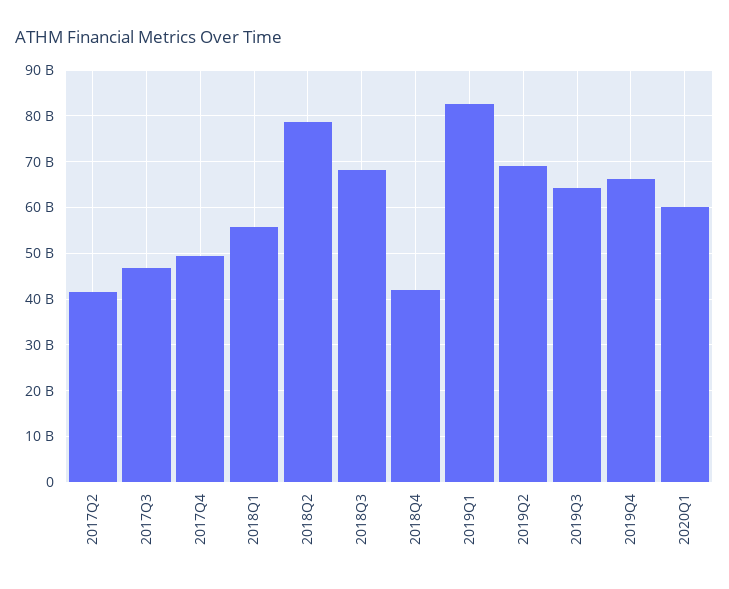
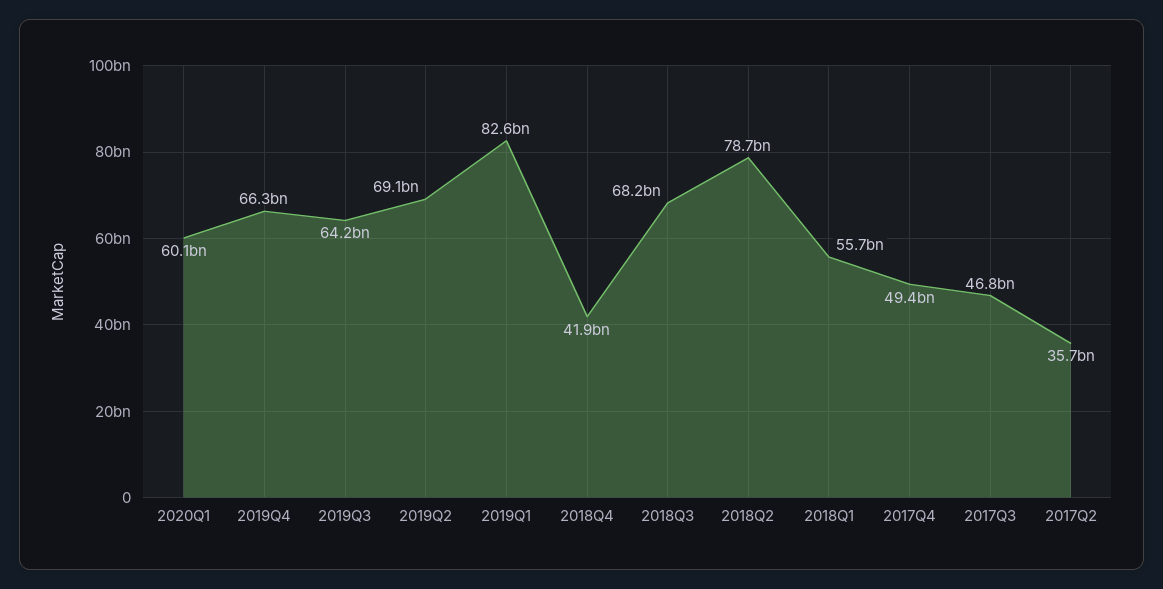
  {
-   "2017Q2": 42000000000,
+   "2017Q2": 35700000000,
    "2017Q3": 46800000000,
    "2017Q4": 49400000000,
    "2018Q1": 55700000000,
    "2018Q2": 78700000000,
    "2018Q3": 68200000000,
    "2018Q4": 41900000000,
    "2019Q1": 82600000000,
    "2019Q2": 69100000000,
    "2019Q3": 64200000000,
    "2019Q4": 66300000000,
    "2020Q1": 60100000000
  }

